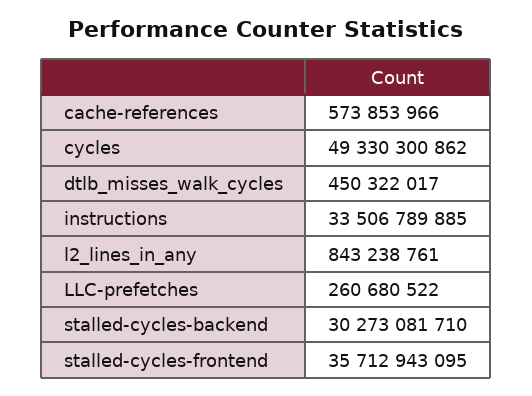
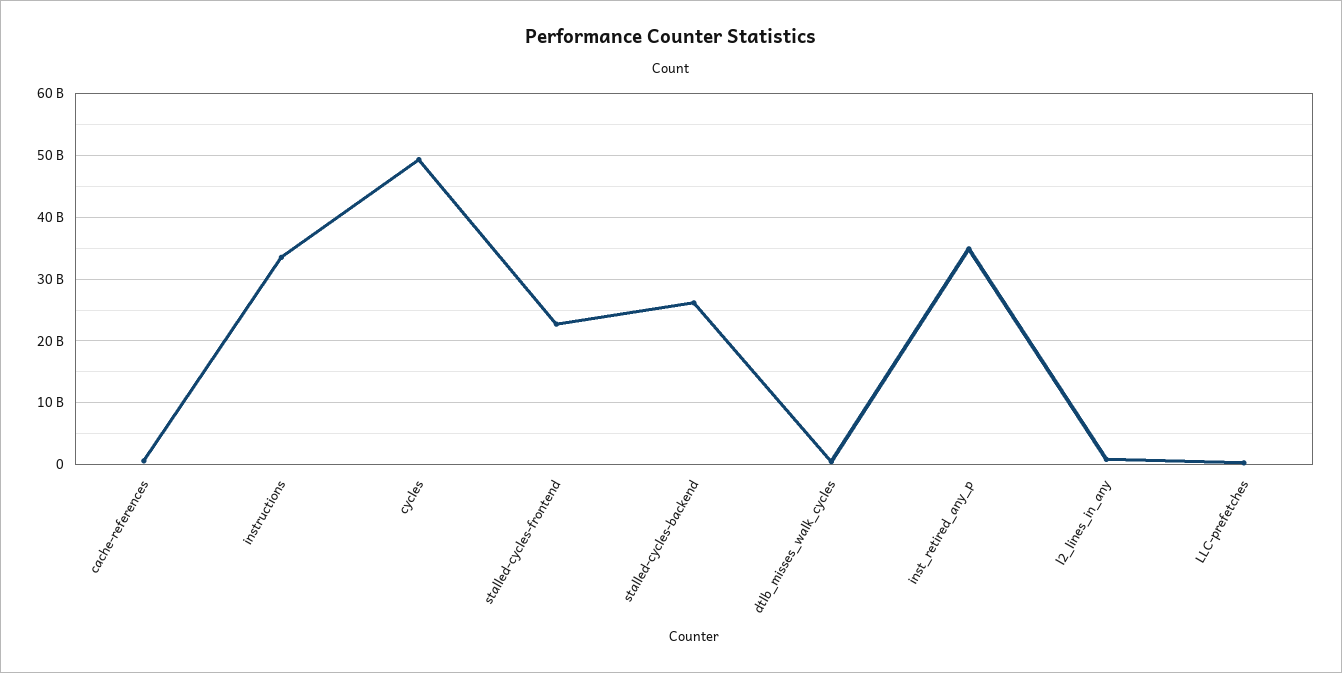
  {
    "cache-references": 573853966,
    "cycles": 49330300862,
    "dtlb_misses_walk_cycles": 450322017,
    "instructions": 33506789885,
    "l2_lines_in_any": 843238761,
    "LLC-prefetches": 260680522,
-   "stalled-cycles-backend": 30273081710,
+   "stalled-cycles-backend": 26000000000,
-   "stalled-cycles-frontend": 35712943095
+   "stalled-cycles-frontend": 23000000000,
+   "inst_retired_any_p": 35000000000
  }

